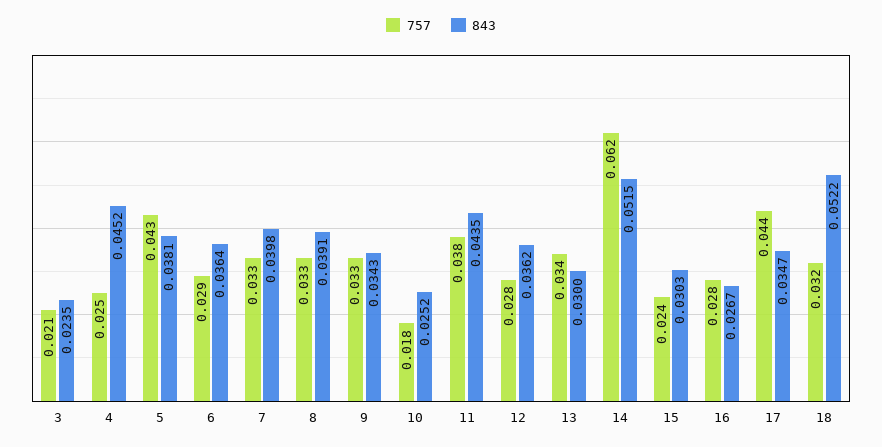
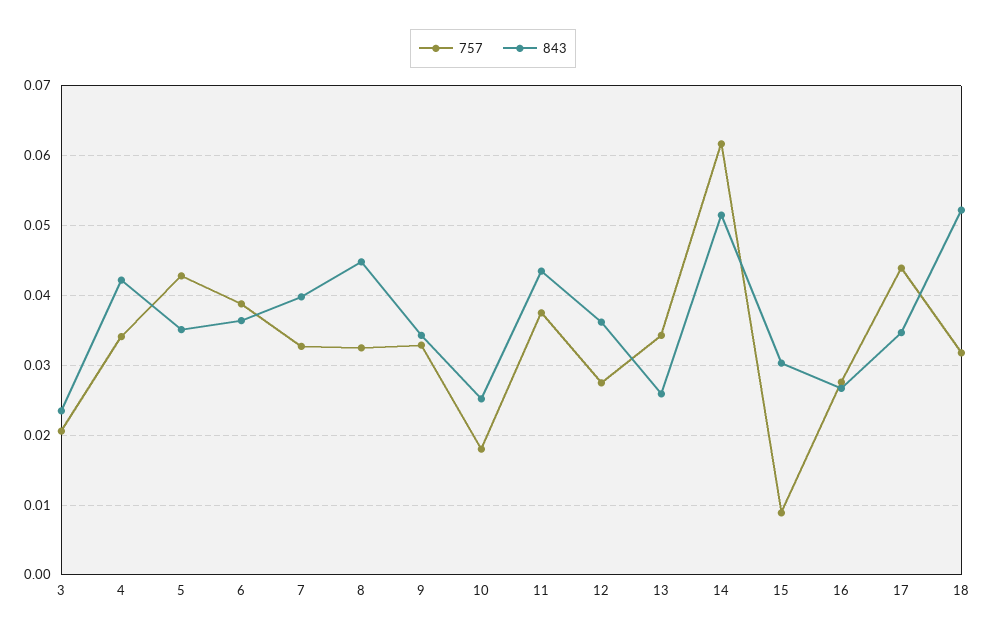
  {
    "757": {
      "3": 0.021,
-     "4": 0.025,
+     "4": 0.034,
      "5": 0.043,
-     "6": 0.029,
+     "6": 0.039,
      "7": 0.033,
      "8": 0.033,
      "9": 0.033,
      "10": 0.018,
      "11": 0.038,
      "12": 0.028,
      "13": 0.034,
      "14": 0.062,
-     "15": 0.024,
+     "15": 0.009,
      "16": 0.028,
      "17": 0.044,
      "18": 0.032
    },
    "843": {
      "3": 0.0235,
-     "4": 0.0452,
+     "4": 0.042,
-     "5": 0.0381,
+     "5": 0.035,
      "6": 0.0364,
      "7": 0.0398,
-     "8": 0.0391,
+     "8": 0.045,
      "9": 0.0343,
      "10": 0.0252,
      "11": 0.0435,
      "12": 0.0362,
-     "13": 0.03,
+     "13": 0.026,
      "14": 0.0515,
      "15": 0.0303,
      "16": 0.0267,
      "17": 0.0347,
      "18": 0.0522
    }
  }

